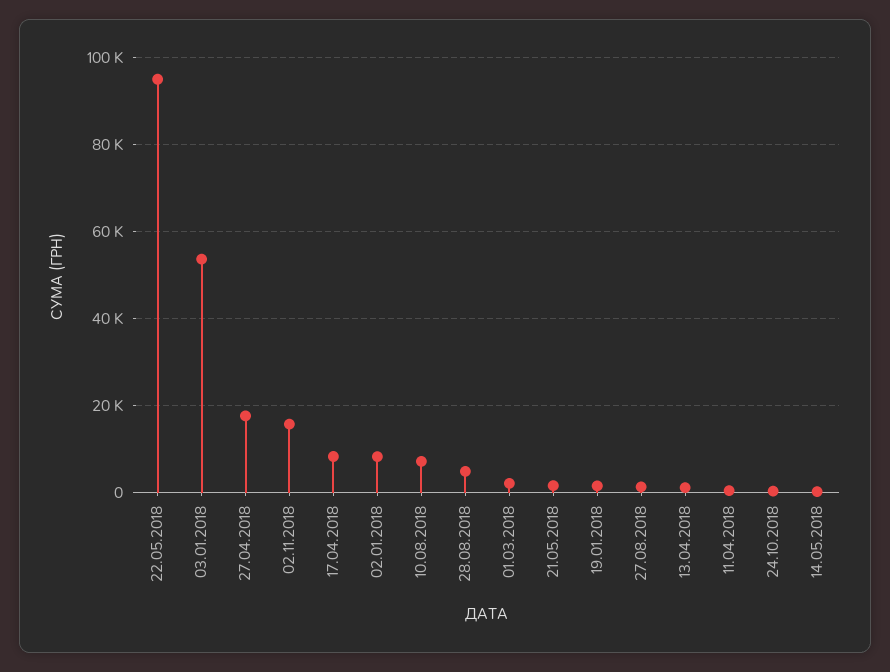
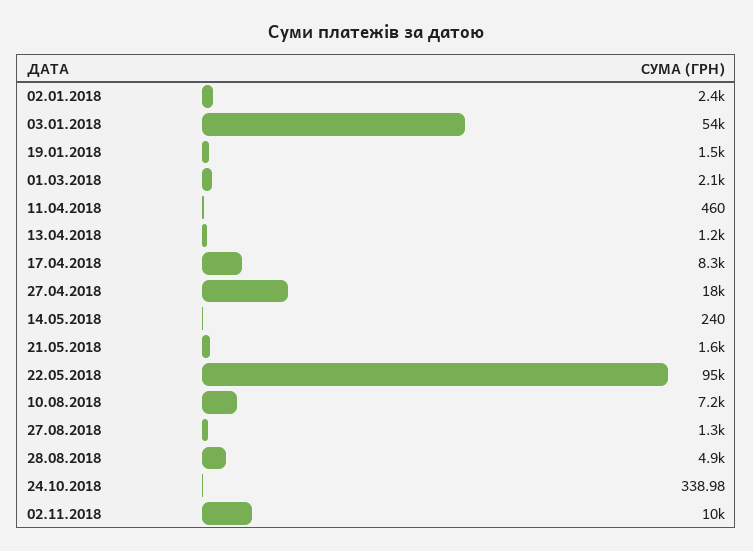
  {
    "22.05.2018": 95000,
    "03.01.2018": 54000,
    "27.04.2018": 18000,
-   "02.11.2018": 16000,
+   "02.11.2018": 10000,
    "17.04.2018": 8300,
-   "02.01.2018": 8000,
+   "02.01.2018": 2400,
    "10.08.2018": 7200,
    "28.08.2018": 4900,
    "01.03.2018": 2100,
    "21.05.2018": 1600,
    "19.01.2018": 1500,
    "27.08.2018": 1300,
    "13.04.2018": 1200,
    "11.04.2018": 460,
    "24.10.2018": 338.98,
    "14.05.2018": 240
  }

